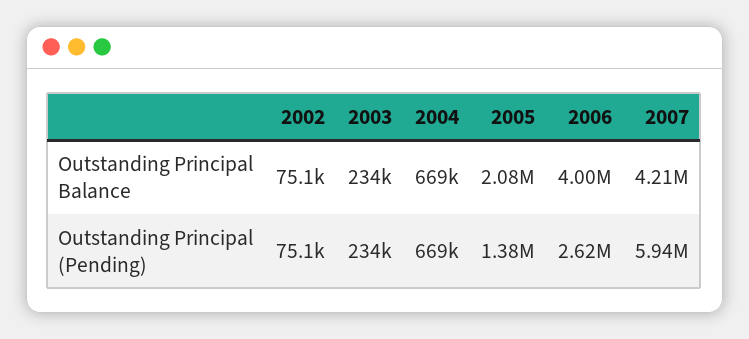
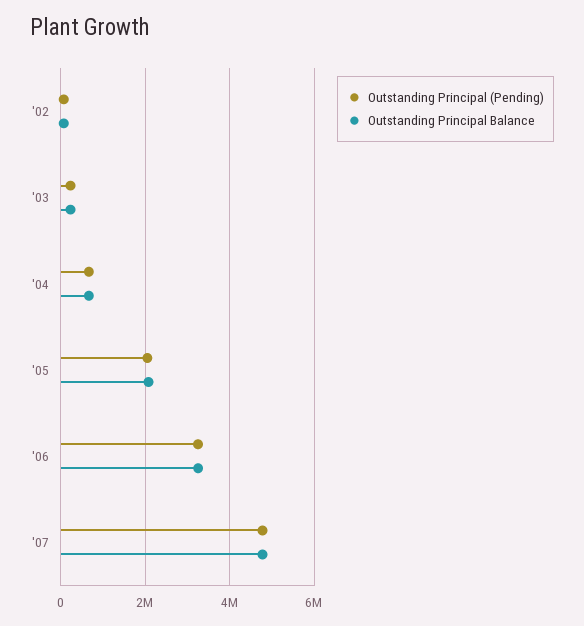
  {
    "Outstanding Principal Balance": {
      "2002": 75100,
      "2003": 234000,
      "2004": 669000,
      "2005": 2080000,
-     "2006": 4000000,
+     "2006": 3200000,
-     "2007": 4210000
+     "2007": 4800000
    },
    "Outstanding Principal (Pending)": {
      "2002": 75100,
      "2003": 234000,
      "2004": 669000,
-     "2005": 1380000,
+     "2005": 2000000,
-     "2006": 2620000,
+     "2006": 3200000,
-     "2007": 5940000
+     "2007": 4800000
    }
  }

